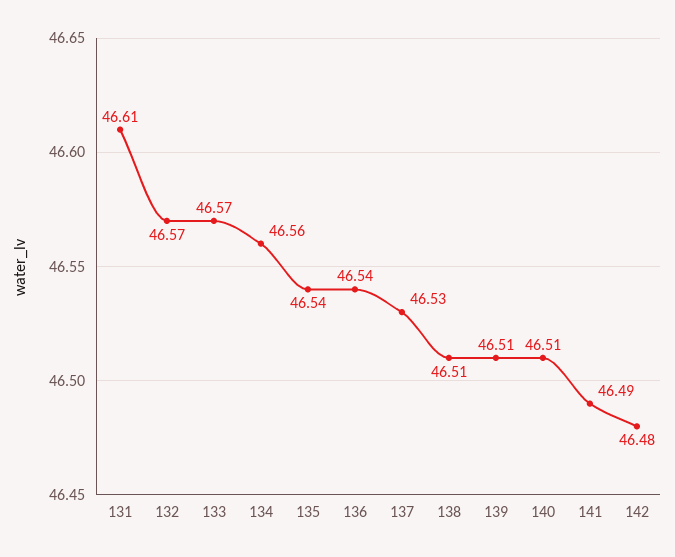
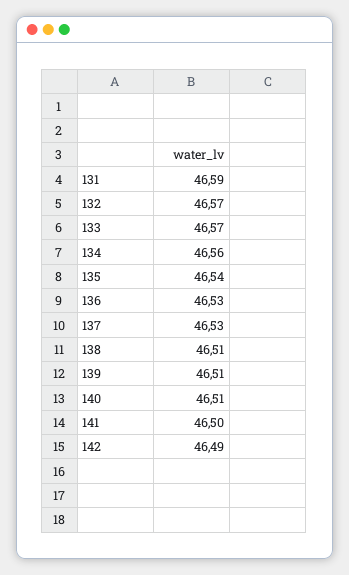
  {
-   "131": 46.61,
+   "131": 46.59,
    "132": 46.57,
    "133": 46.57,
    "134": 46.56,
    "135": 46.54,
-   "136": 46.54,
+   "136": 46.53,
    "137": 46.53,
    "138": 46.51,
    "139": 46.51,
    "140": 46.51,
-   "141": 46.49,
+   "141": 46.5,
-   "142": 46.48
+   "142": 46.49
  }

